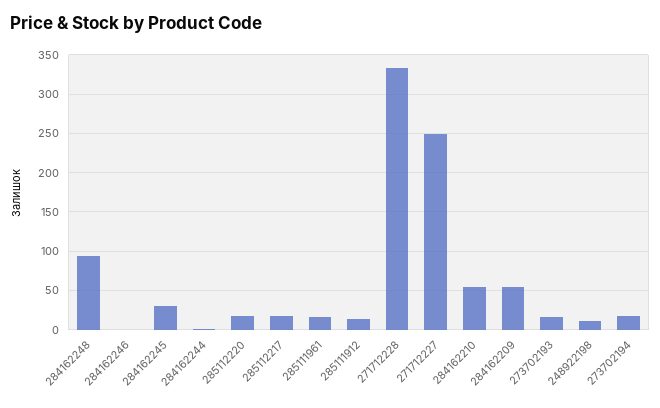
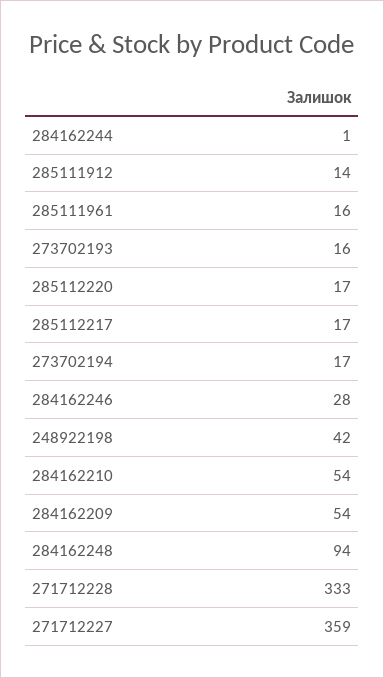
  {
    "284162248": 94,
-   "284162246": 0,
+   "284162246": 28,
-   "284162245": 30,
    "284162244": 1,
    "285112220": 17,
    "285112217": 17,
    "285111961": 16,
    "285111912": 14,
    "271712228": 333,
-   "271712227": 250,
+   "271712227": 359,
    "284162210": 54,
    "284162209": 54,
    "273702193": 16,
-   "248922198": 10,
+   "248922198": 42,
    "273702194": 17
  }

